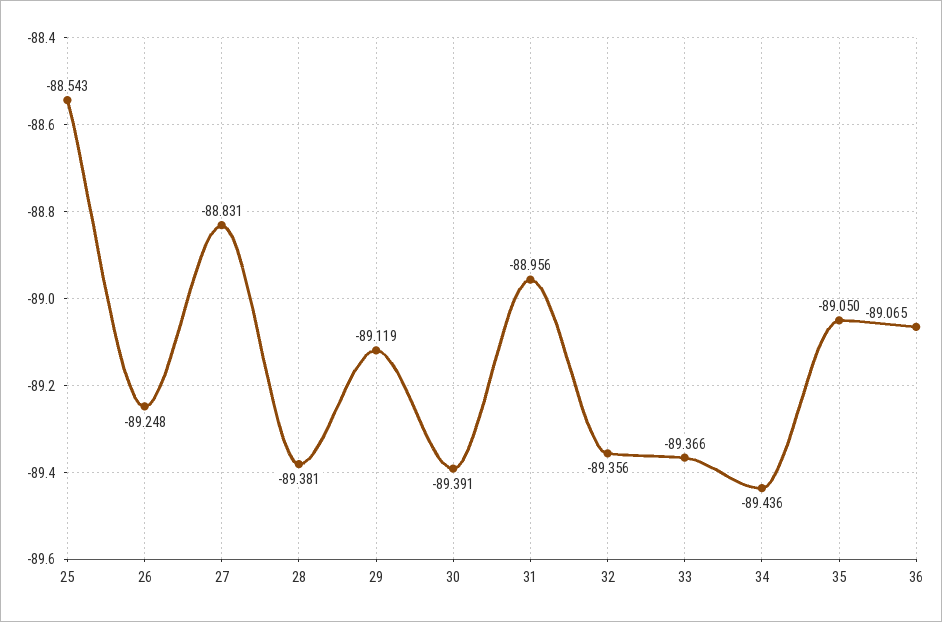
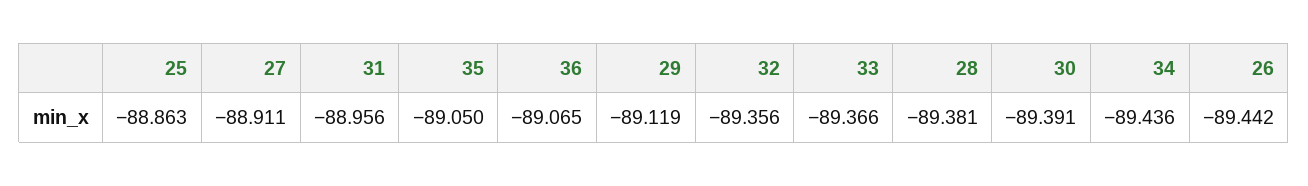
  {
-   "25": -88.543,
+   "25": -88.863,
-   "26": -89.248,
+   "26": -89.442,
-   "27": -88.831,
+   "27": -88.911,
    "28": -89.381,
    "29": -89.119,
    "30": -89.391,
    "31": -88.956,
    "32": -89.356,
    "33": -89.366,
    "34": -89.436,
    "35": -89.05,
    "36": -89.065
  }

